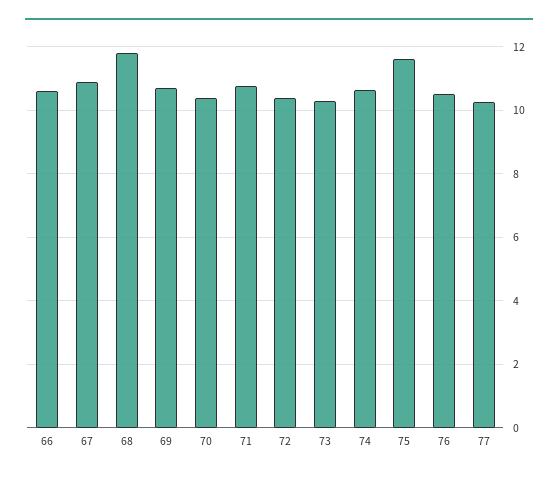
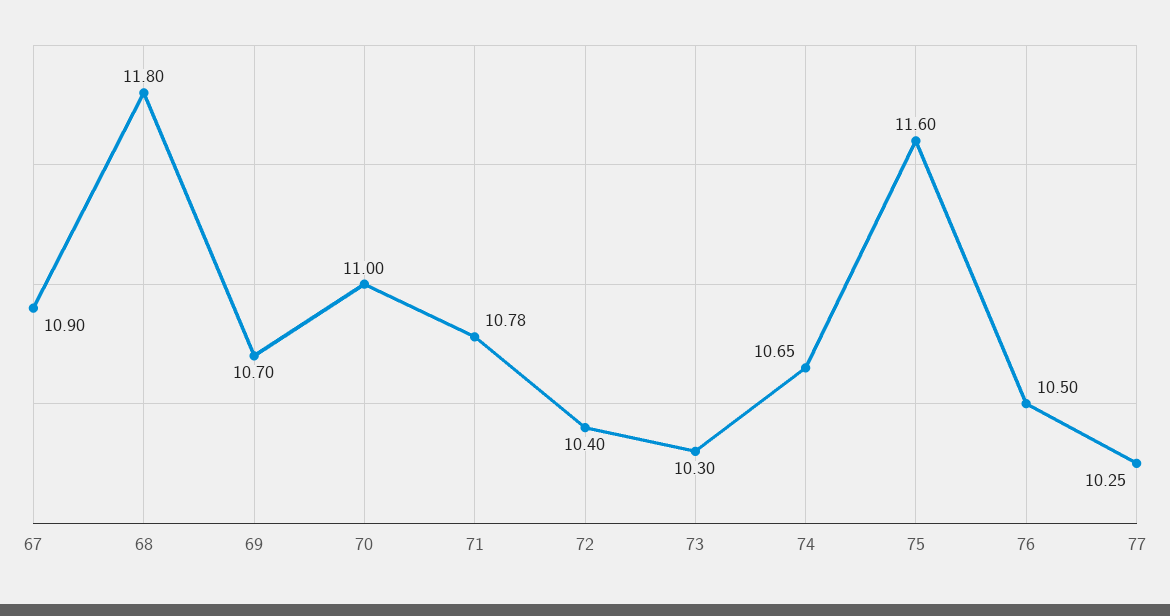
  {
-   "66": 10.6,
    "67": 10.9,
    "68": 11.8,
    "69": 10.7,
-   "70": 10.4,
+   "70": 11,
    "71": 10.78,
    "72": 10.4,
    "73": 10.3,
    "74": 10.65,
    "75": 11.6,
    "76": 10.5,
    "77": 10.25
  }

